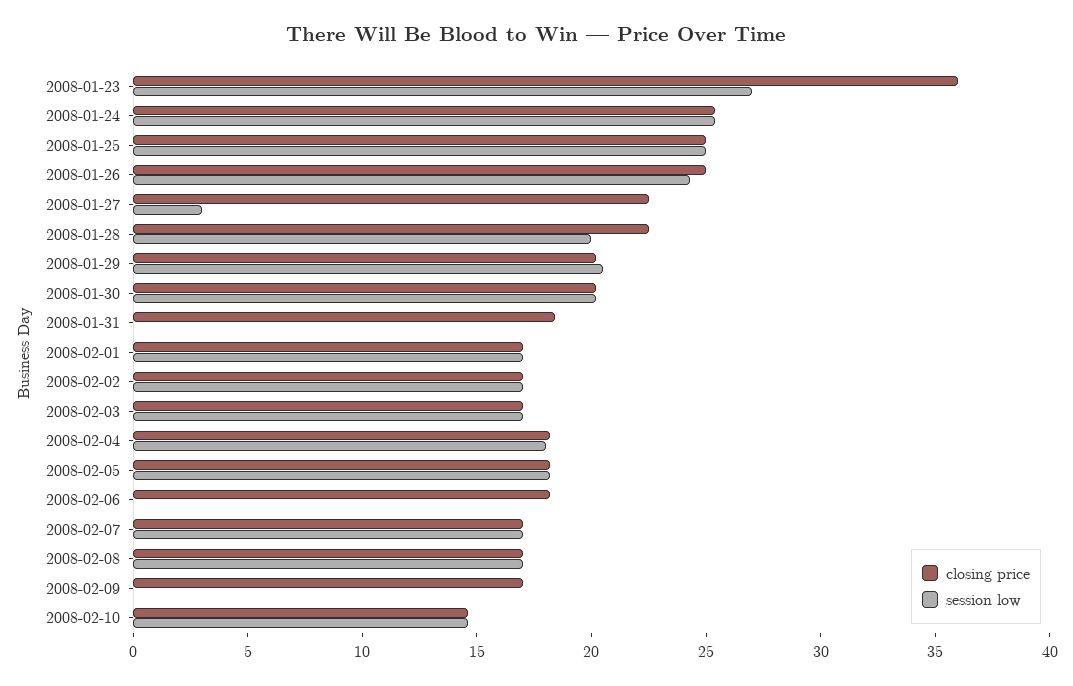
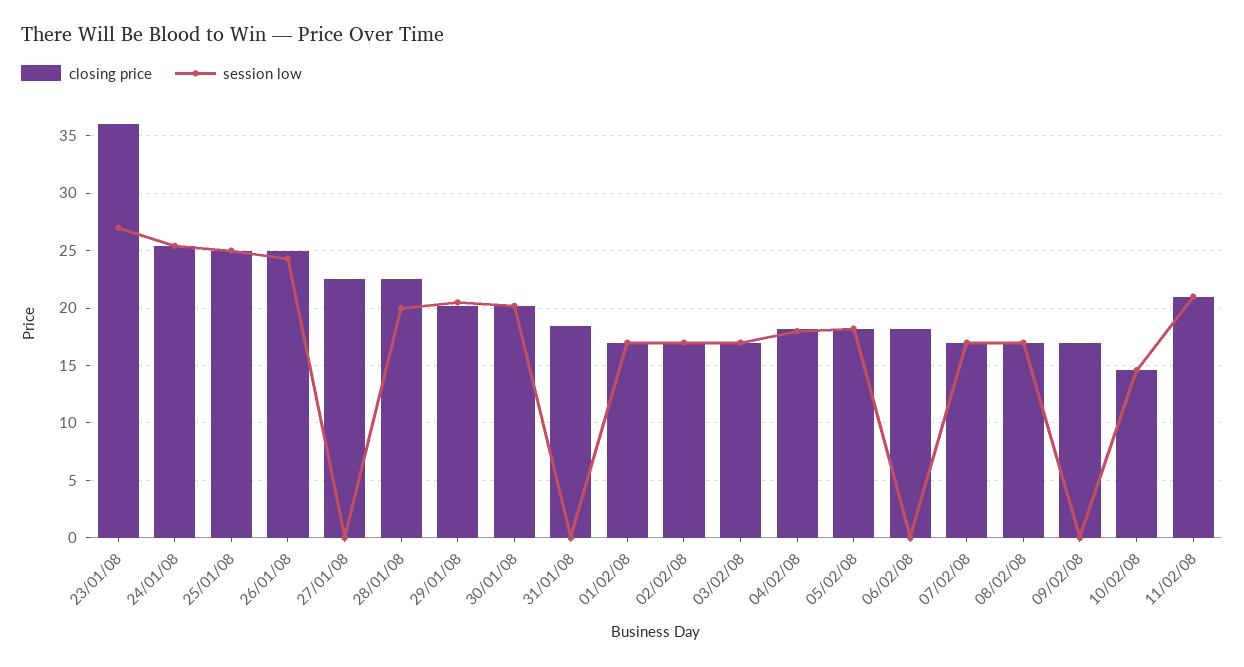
  {
    "closing price": {
      "2008-01-23": 36,
      "2008-01-24": 25,
      "2008-01-25": 25,
      "2008-01-26": 25,
      "2008-01-27": 23,
      "2008-01-28": 23,
      "2008-01-29": 20,
      "2008-01-30": 20,
      "2008-01-31": 18,
      "2008-02-01": 17,
      "2008-02-02": 17,
      "2008-02-03": 17,
      "2008-02-04": 18,
      "2008-02-05": 18,
      "2008-02-06": 18,
      "2008-02-07": 17,
      "2008-02-08": 17,
      "2008-02-09": 17,
-     "2008-02-10": 15
+     "2008-02-10": 15,
+     "11/02/08": 21
    },
    "session low": {
      "2008-01-23": 27,
      "2008-01-24": 25,
      "2008-01-25": 25,
      "2008-01-26": 24,
-     "2008-01-27": 3,
+     "2008-01-27": 0,
      "2008-01-28": 20,
      "2008-01-29": 21,
      "2008-01-30": 20,
      "2008-01-31": 0,
      "2008-02-01": 17,
      "2008-02-02": 17,
      "2008-02-03": 17,
      "2008-02-04": 18,
      "2008-02-05": 18,
      "2008-02-06": 0,
      "2008-02-07": 17,
      "2008-02-08": 17,
      "2008-02-09": 0,
-     "2008-02-10": 15
+     "2008-02-10": 15,
+     "11/02/08": 21
    }
  }

